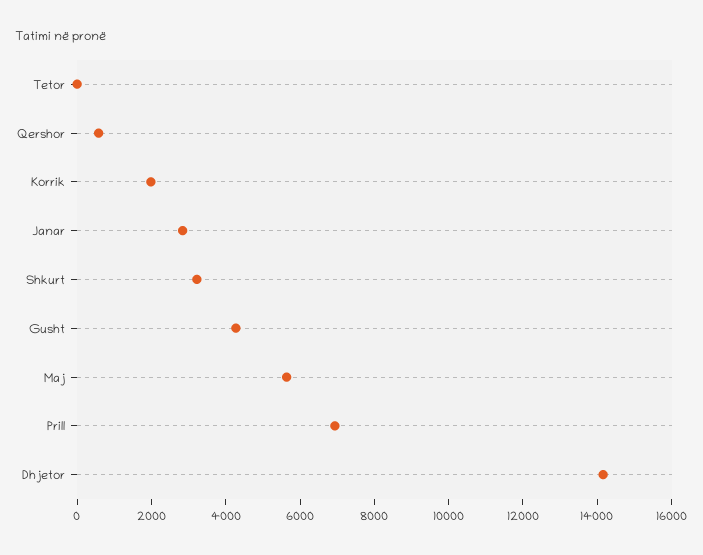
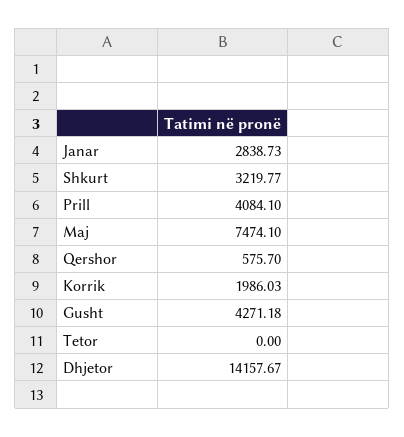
  {
    "Tetor": 0,
    "Qershor": 575.7,
    "Korrik": 1986.03,
    "Janar": 2838.73,
    "Shkurt": 3219.77,
    "Gusht": 4271.18,
-   "Maj": 5500,
+   "Maj": 7474.1,
-   "Prill": 7000,
+   "Prill": 4084.1,
    "Dhjetor": 14157.67
  }

